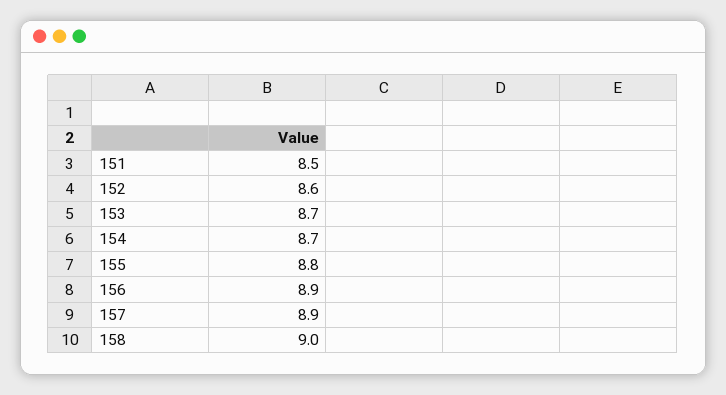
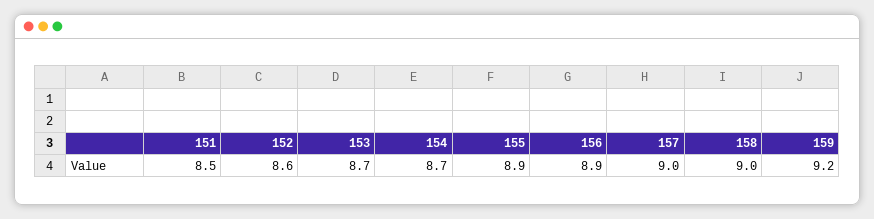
  {
    "151": 8.5,
    "152": 8.6,
    "153": 8.7,
    "154": 8.7,
-   "155": 8.8,
+   "155": 8.9,
    "156": 8.9,
-   "157": 8.9,
+   "157": 9,
-   "158": 9
+   "158": 9,
+   "159": 9.2
  }

